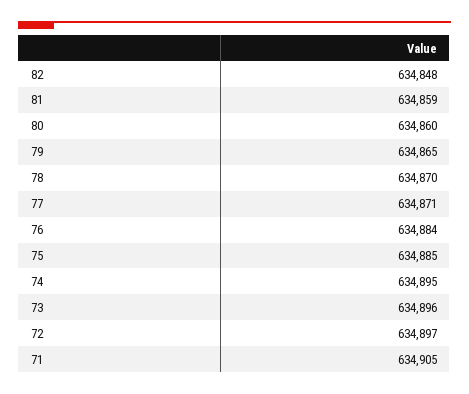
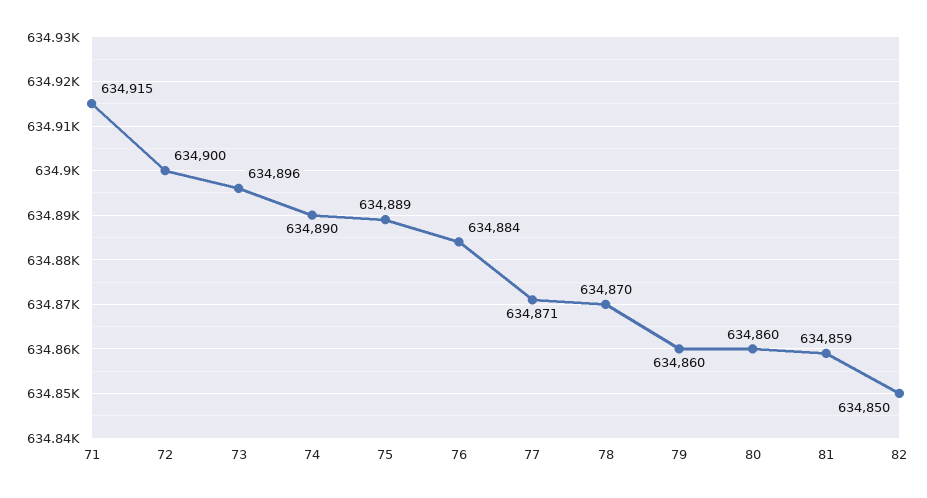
  {
-   "82": 634848,
+   "82": 634850,
    "81": 634859,
    "80": 634860,
-   "79": 634865,
+   "79": 634860,
    "78": 634870,
    "77": 634871,
    "76": 634884,
-   "75": 634885,
+   "75": 634889,
-   "74": 634895,
+   "74": 634890,
    "73": 634896,
-   "72": 634897,
+   "72": 634900,
-   "71": 634905
+   "71": 634915
  }

